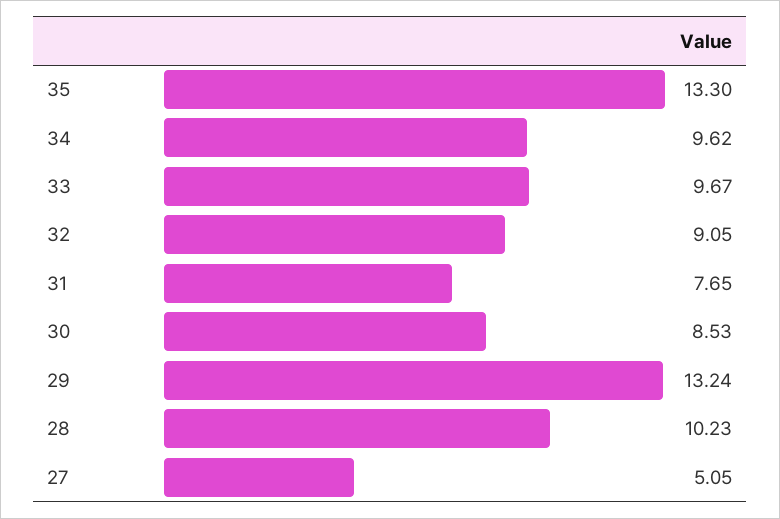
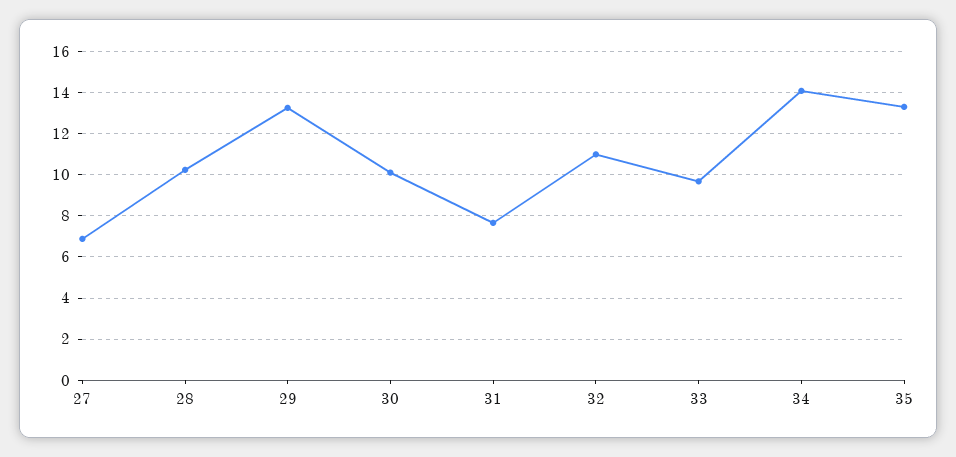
  {
    "35": 13.3,
-   "34": 9.62,
+   "34": 14,
    "33": 9.67,
-   "32": 9.05,
+   "32": 11,
    "31": 7.65,
-   "30": 8.53,
+   "30": 10,
    "29": 13.24,
    "28": 10.23,
-   "27": 5.05
+   "27": 7
  }

